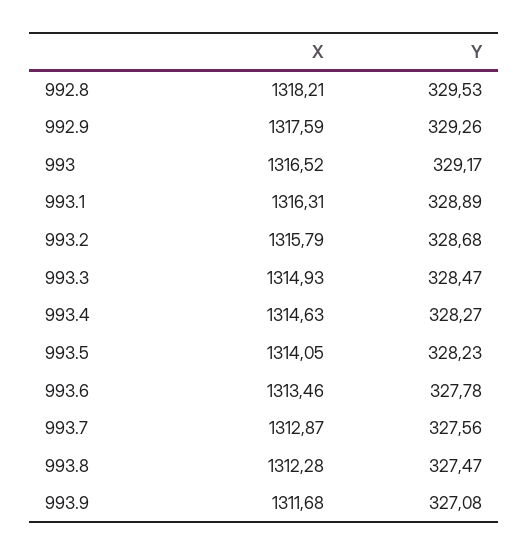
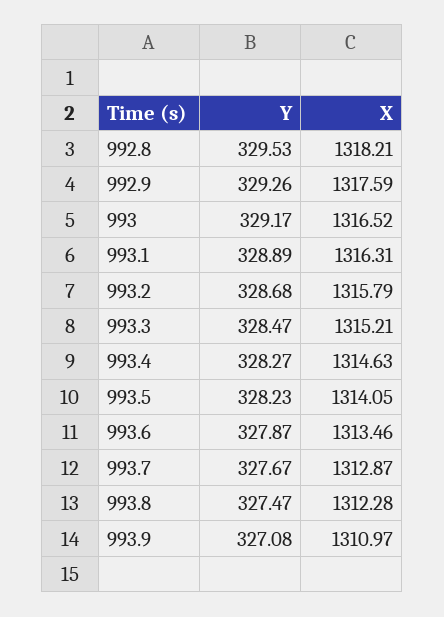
  {
    "X": {
      "992.8": 1318.21,
      "992.9": 1317.59,
      "993": 1316.52,
      "993.1": 1316.31,
      "993.2": 1315.79,
-     "993.3": 1314.93,
+     "993.3": 1315.21,
      "993.4": 1314.63,
      "993.5": 1314.05,
      "993.6": 1313.46,
      "993.7": 1312.87,
      "993.8": 1312.28,
-     "993.9": 1311.68
+     "993.9": 1310.97
    },
    "Y": {
      "992.8": 329.53,
      "992.9": 329.26,
      "993": 329.17,
      "993.1": 328.89,
      "993.2": 328.68,
      "993.3": 328.47,
      "993.4": 328.27,
      "993.5": 328.23,
-     "993.6": 327.78,
+     "993.6": 327.87,
-     "993.7": 327.56,
+     "993.7": 327.67,
      "993.8": 327.47,
      "993.9": 327.08
    }
  }

